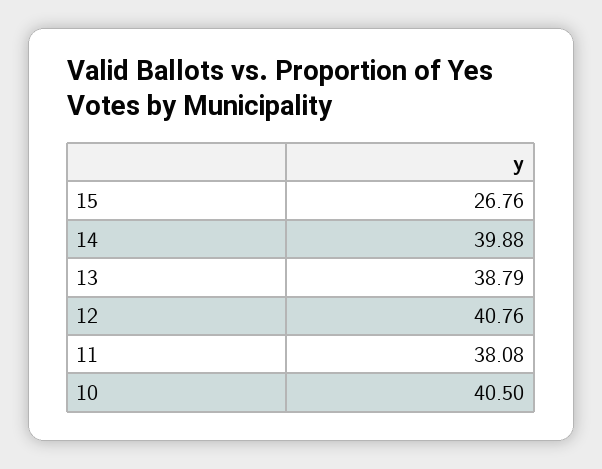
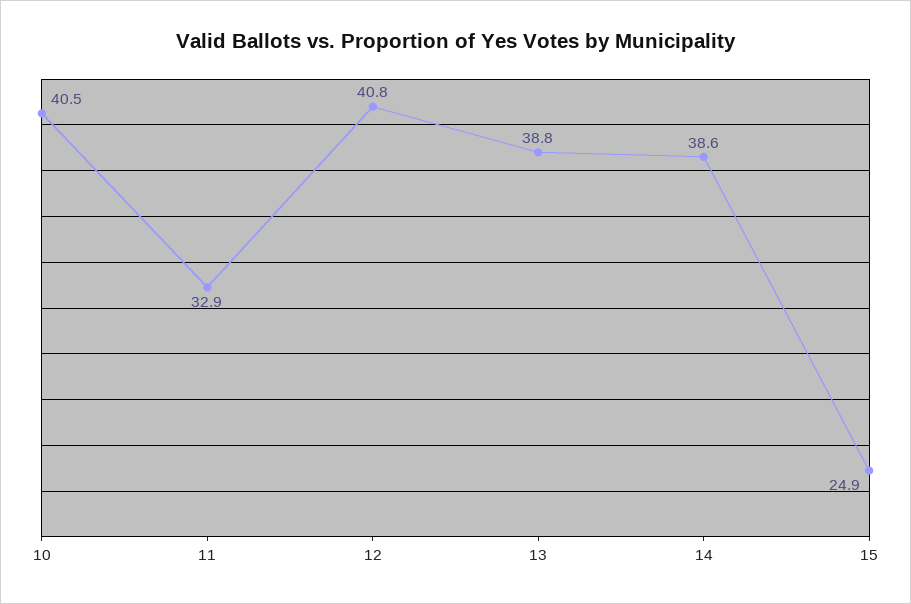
  {
-   "15": 26.76,
+   "15": 24.9,
-   "14": 39.88,
+   "14": 38.6,
    "13": 38.79,
    "12": 40.76,
-   "11": 38.08,
+   "11": 32.9,
    "10": 40.5
  }

